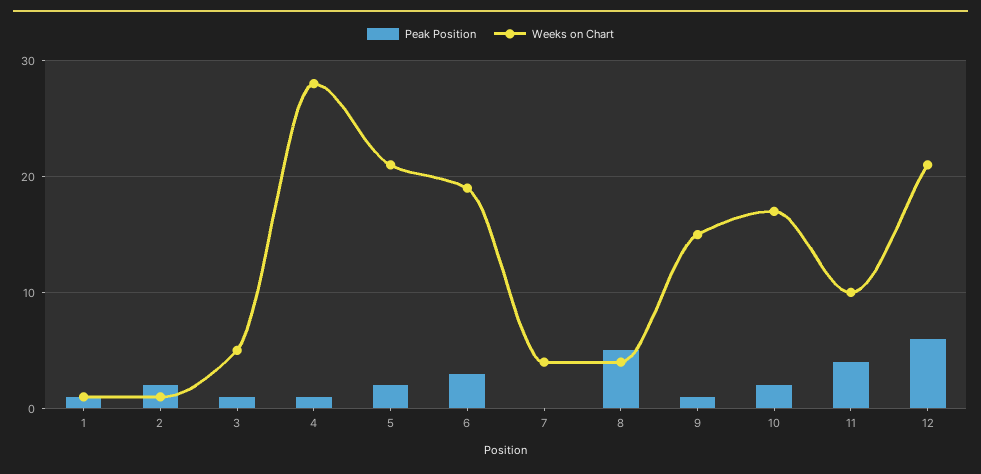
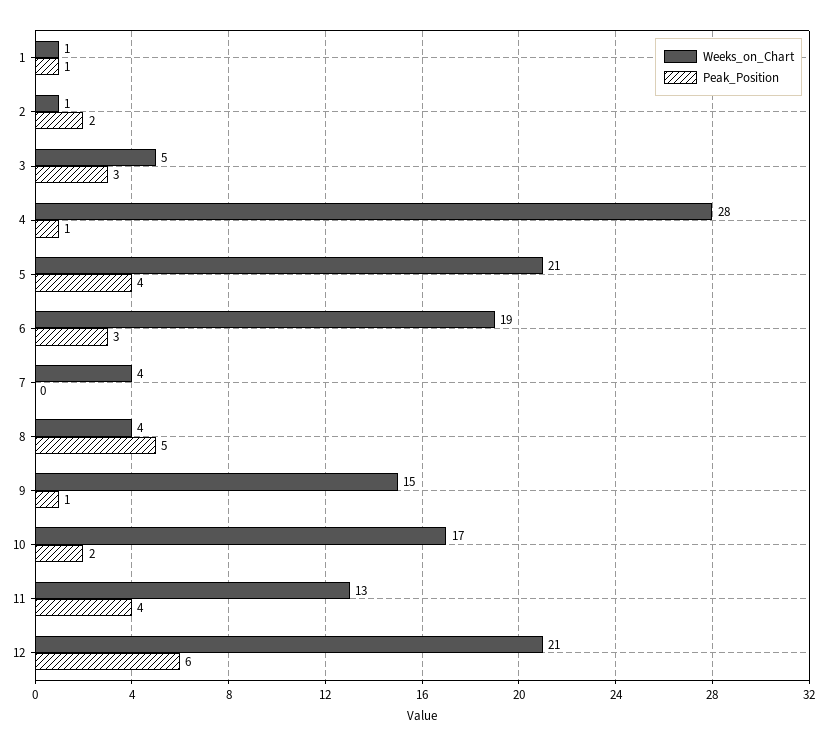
  {
    "Peak Position": {
      "1": 1,
      "2": 2,
-     "3": 1,
+     "3": 3,
      "4": 1,
-     "5": 2,
+     "5": 4,
      "6": 3,
      "7": 0,
      "8": 5,
      "9": 1,
      "10": 2,
      "11": 4,
      "12": 6
    },
    "Weeks on Chart": {
      "1": 1,
      "2": 1,
      "3": 5,
      "4": 28,
      "5": 21,
      "6": 19,
      "7": 4,
      "8": 4,
      "9": 15,
      "10": 17,
-     "11": 10,
+     "11": 13,
      "12": 21
    }
  }

